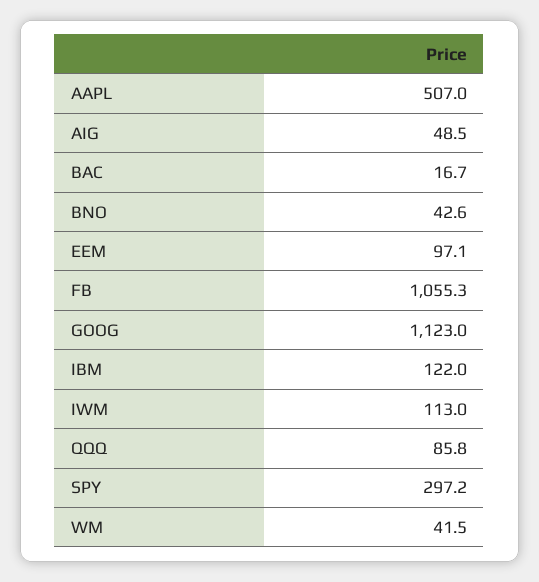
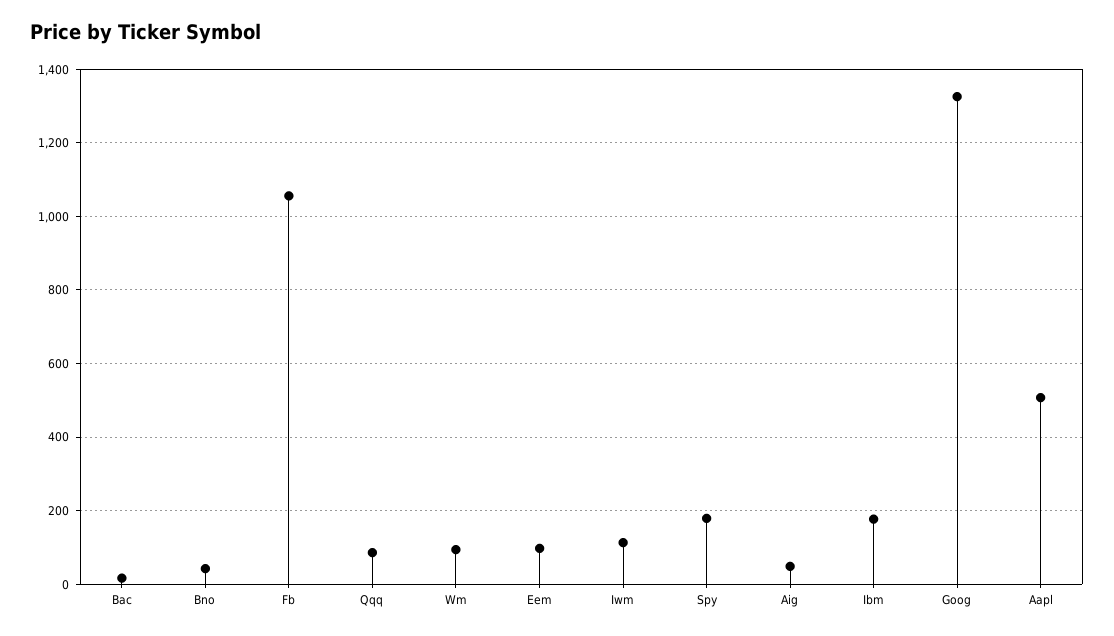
  {
    "AAPL": 507,
    "AIG": 48.5,
    "BAC": 16.7,
    "BNO": 42.6,
    "EEM": 97.1,
    "FB": 1055.3,
-   "GOOG": 1123,
+   "GOOG": 1320,
-   "IBM": 122,
+   "IBM": 180,
    "IWM": 113,
    "QQQ": 85.8,
-   "SPY": 297.2,
+   "SPY": 180,
-   "WM": 41.5
+   "WM": 100
  }

